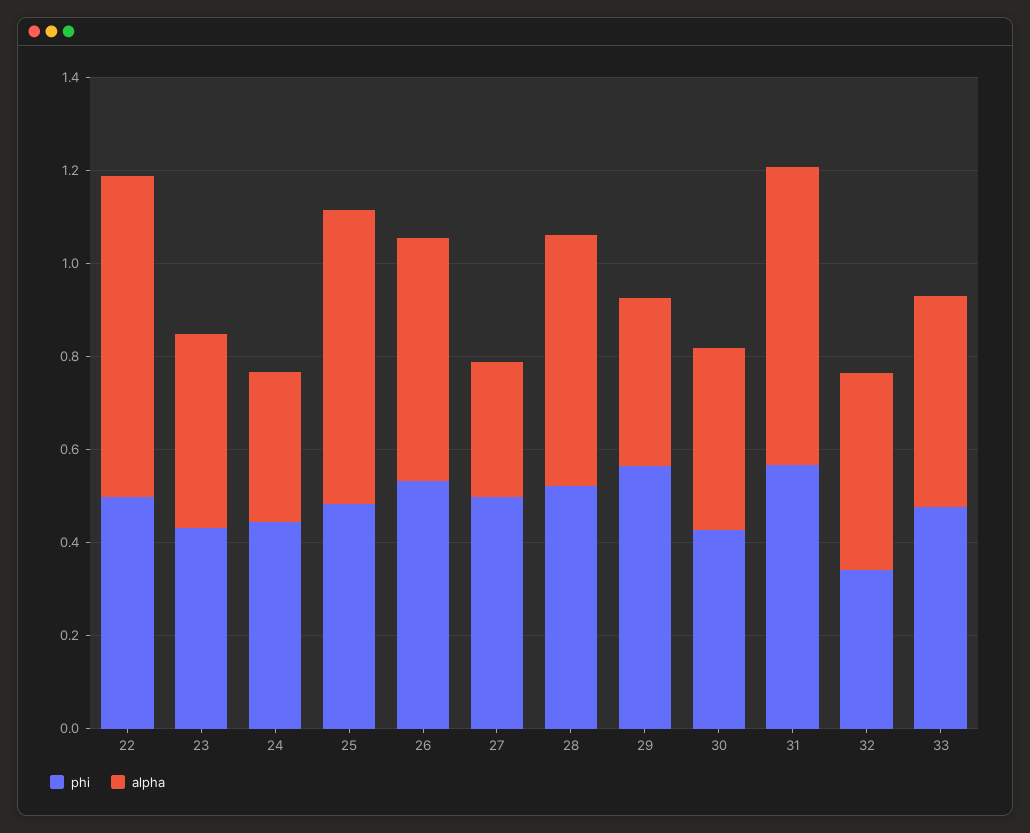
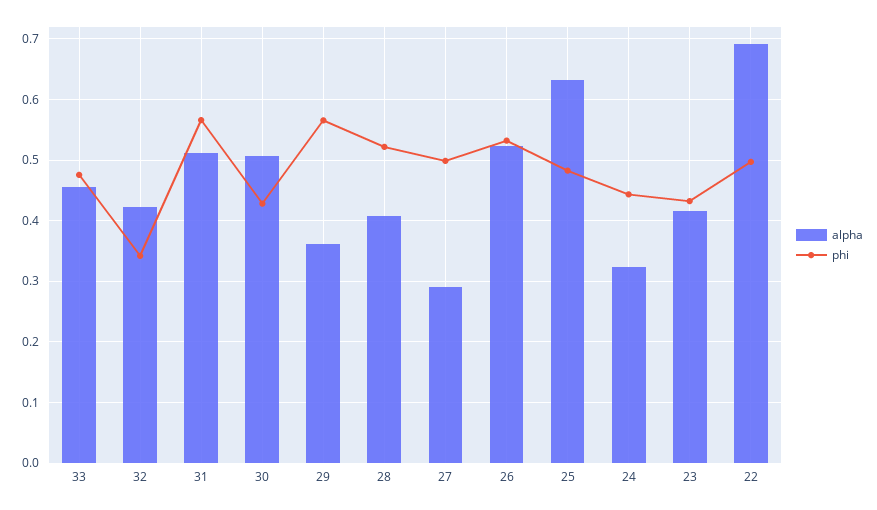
  {
    "phi": {
      "22": 0.5,
      "23": 0.43,
      "24": 0.44,
      "25": 0.48,
      "26": 0.53,
      "27": 0.5,
      "28": 0.52,
      "29": 0.57,
      "30": 0.43,
      "31": 0.57,
      "32": 0.34,
      "33": 0.48
    },
    "alpha": {
      "22": 0.69,
      "23": 0.42,
      "24": 0.32,
      "25": 0.63,
      "26": 0.52,
      "27": 0.29,
-     "28": 0.55,
+     "28": 0.41,
      "29": 0.36,
-     "30": 0.4,
+     "30": 0.51,
-     "31": 0.65,
+     "31": 0.51,
      "32": 0.42,
      "33": 0.46
    }
  }

